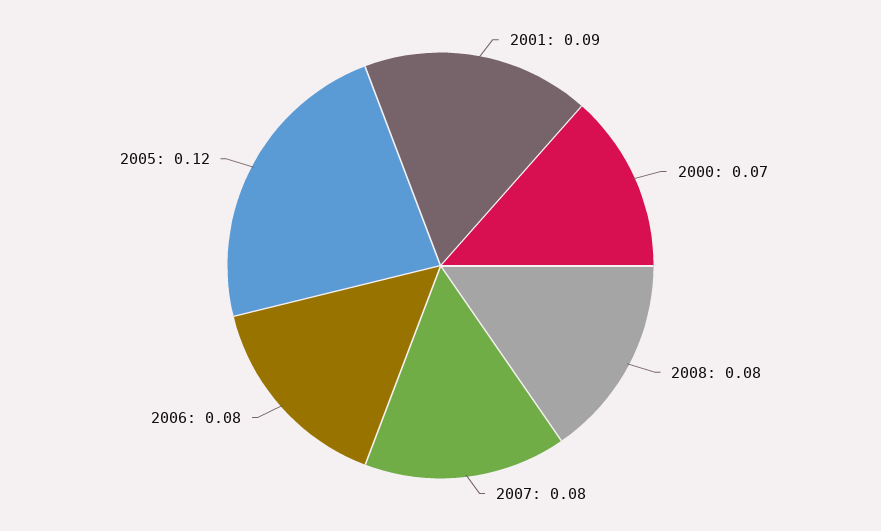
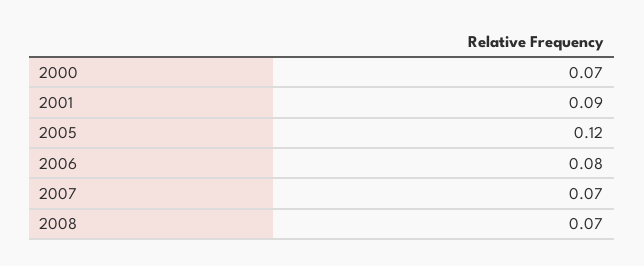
  {
    "2001": 0.09,
    "2000": 0.07,
-   "2008": 0.08,
+   "2008": 0.07,
-   "2007": 0.08,
+   "2007": 0.07,
    "2006": 0.08,
    "2005": 0.12
  }

